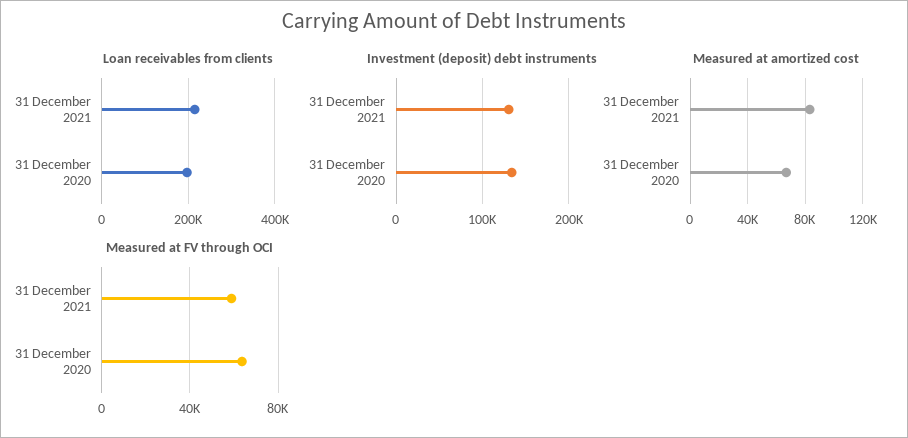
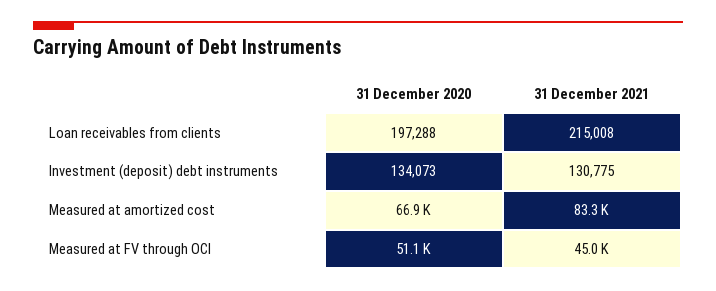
  {
    "Loan receivables from clients": {
      "31 December 2021": 215008,
      "31 December 2020": 197288
    },
    "Investment (deposit) debt instruments": {
      "31 December 2021": 130775,
      "31 December 2020": 134073
    },
    "Measured at amortized cost": {
      "31 December 2021": 83300,
      "31 December 2020": 66900
    },
    "Measured at FV through OCI": {
-     "31 December 2021": 60000,
+     "31 December 2021": 45000,
-     "31 December 2020": 65000
+     "31 December 2020": 51100
    }
  }

